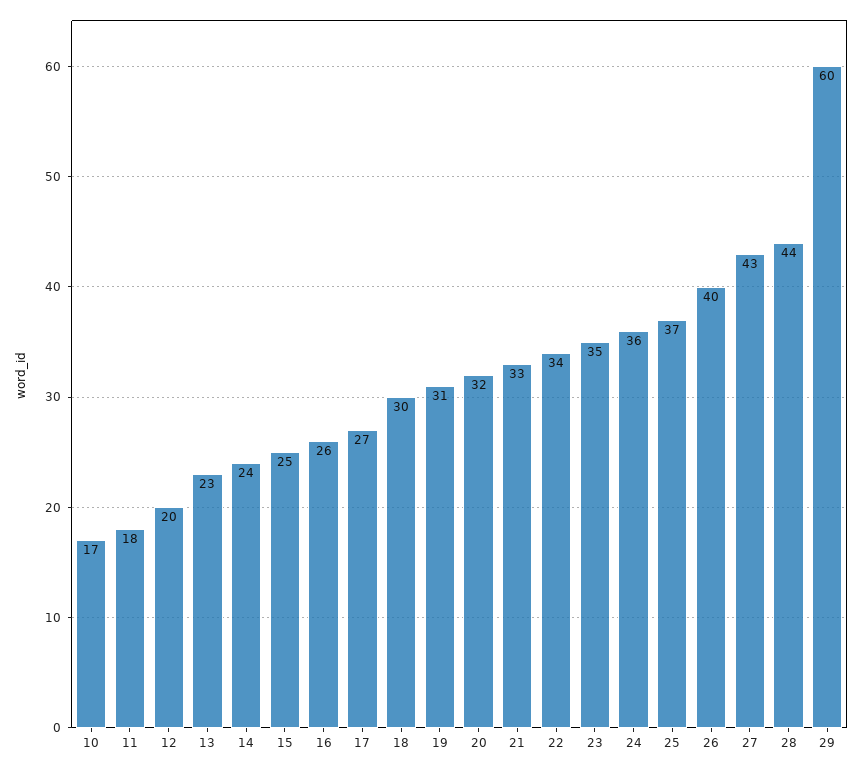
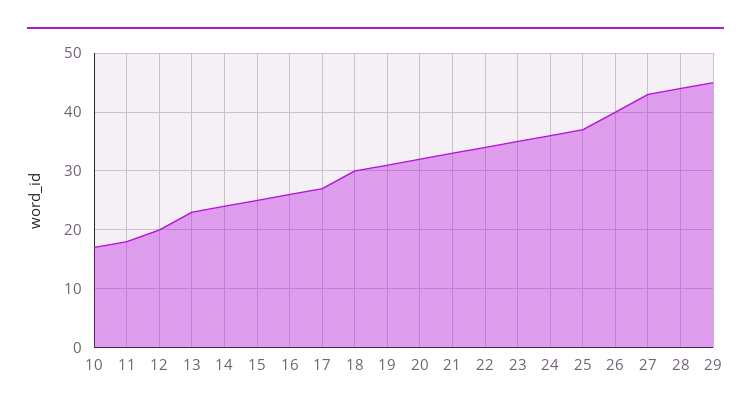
  {
    "10": 17,
    "11": 18,
    "12": 20,
    "13": 23,
    "14": 24,
    "15": 25,
    "16": 26,
    "17": 27,
    "18": 30,
    "19": 31,
    "20": 32,
    "21": 33,
    "22": 34,
    "23": 35,
    "24": 36,
    "25": 37,
    "26": 40,
    "27": 43,
    "28": 44,
-   "29": 60
+   "29": 45
  }

